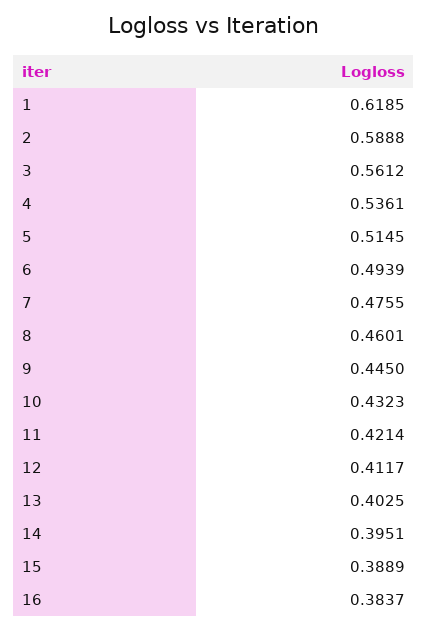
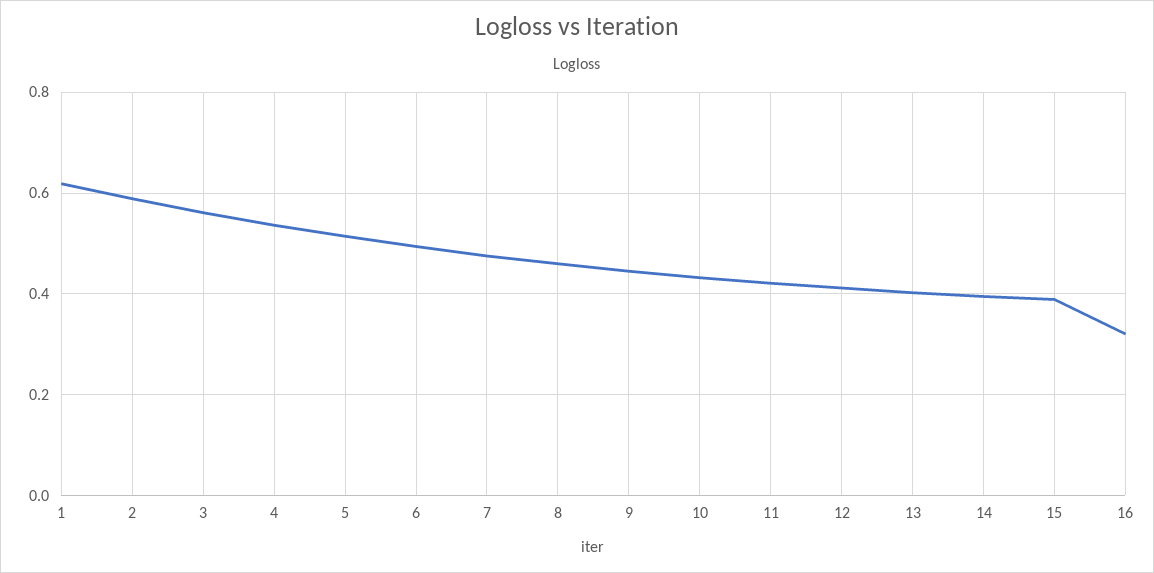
  {
    "1": 0.6185,
    "2": 0.5888,
    "3": 0.5612,
    "4": 0.5361,
    "5": 0.5145,
    "6": 0.4939,
    "7": 0.4755,
    "8": 0.4601,
    "9": 0.445,
    "10": 0.4323,
    "11": 0.4214,
    "12": 0.4117,
    "13": 0.4025,
    "14": 0.3951,
    "15": 0.3889,
-   "16": 0.3837
+   "16": 0.32
  }

